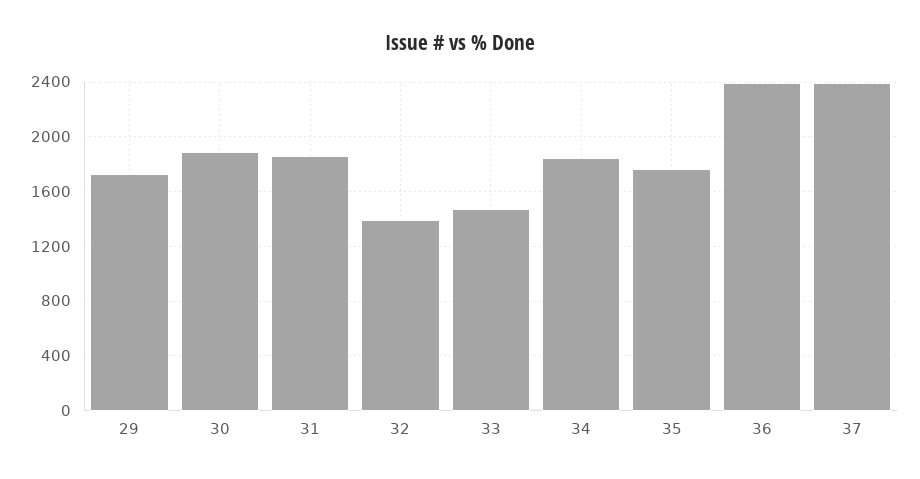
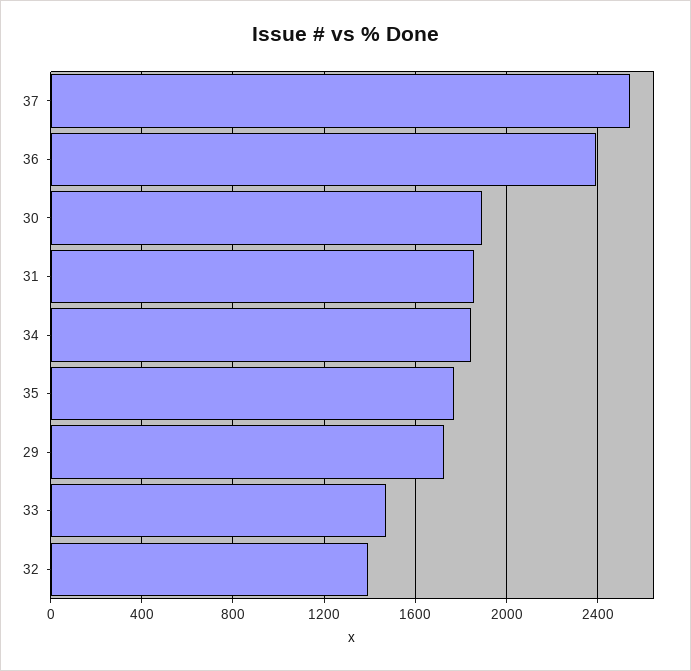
  {
    "29": 1750,
    "30": 1900,
    "31": 1850,
    "32": 1400,
    "33": 1450,
    "34": 1850,
    "35": 1750,
    "36": 2400,
-   "37": 2400
+   "37": 2550
  }

